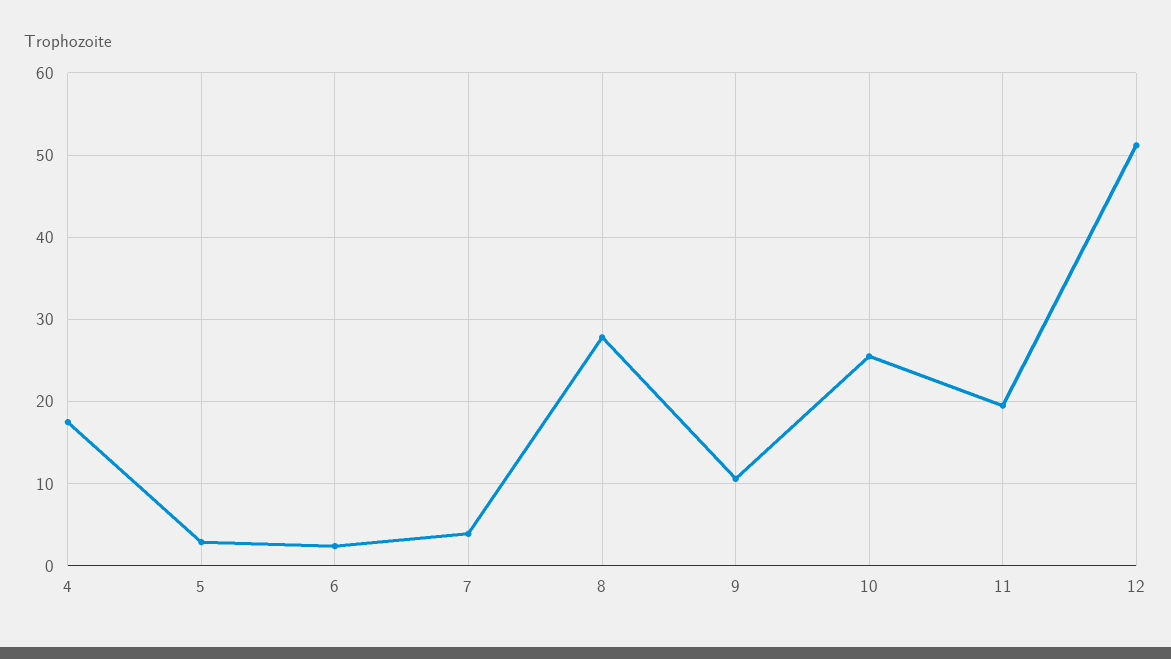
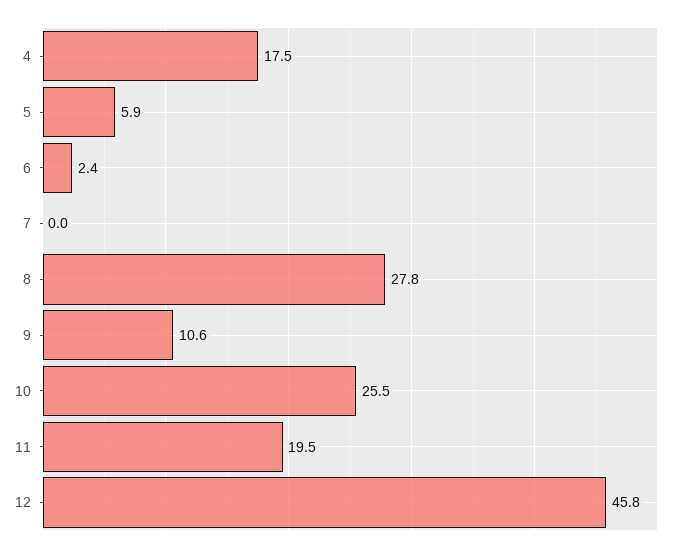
  {
    "4": 17.5,
-   "5": 3,
+   "5": 5.9,
    "6": 2.4,
-   "7": 4,
+   "7": 0,
    "8": 27.8,
    "9": 10.6,
    "10": 25.5,
    "11": 19.5,
-   "12": 51
+   "12": 45.8
  }

